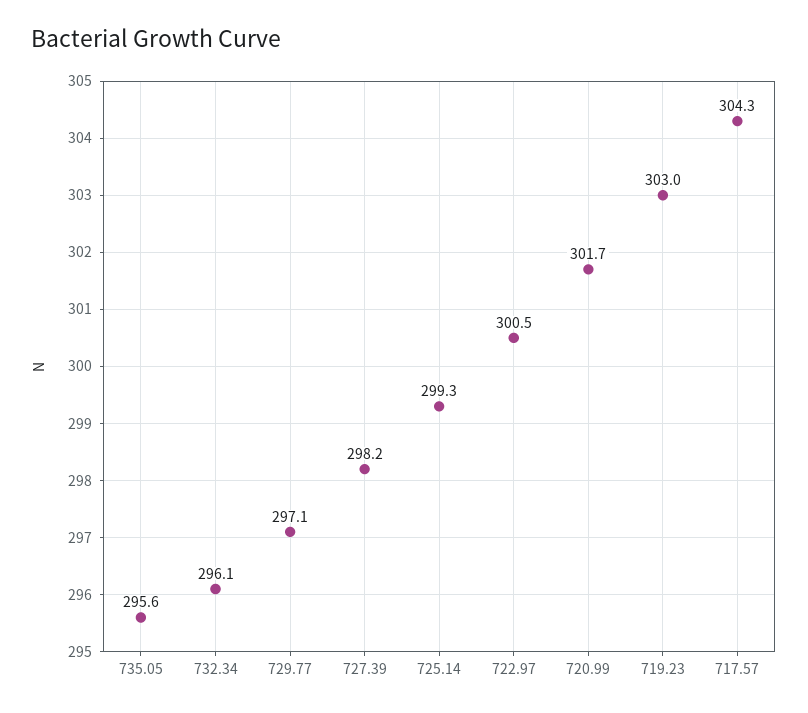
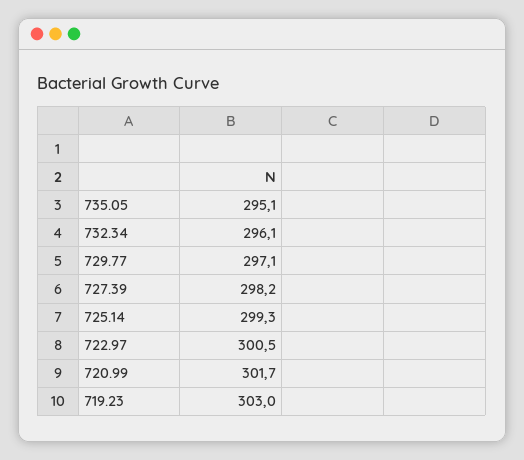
  {
-   "735.05": 295.6,
+   "735.05": 295.1,
    "732.34": 296.1,
    "729.77": 297.1,
    "727.39": 298.2,
    "725.14": 299.3,
    "722.97": 300.5,
    "720.99": 301.7,
-   "719.23": 303,
+   "719.23": 303
-   "717.57": 304.3
  }

